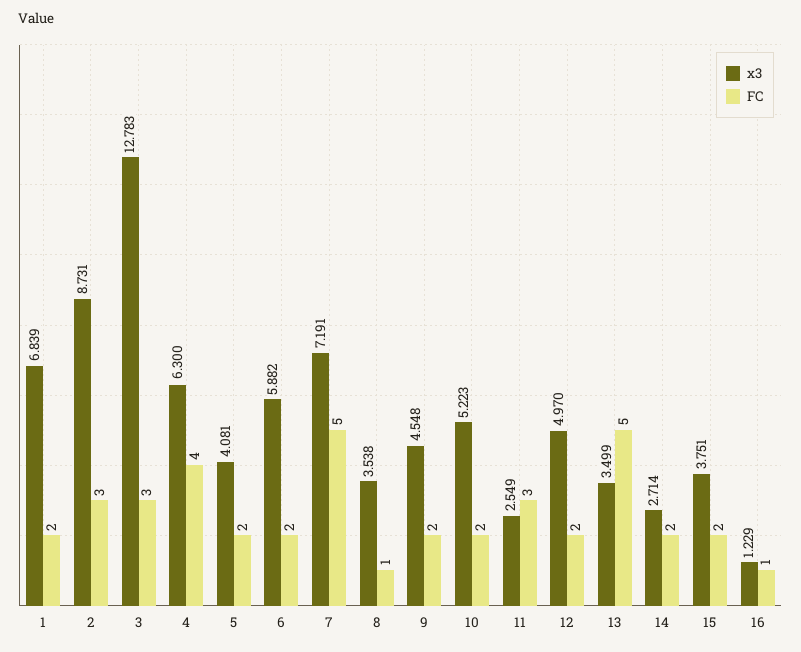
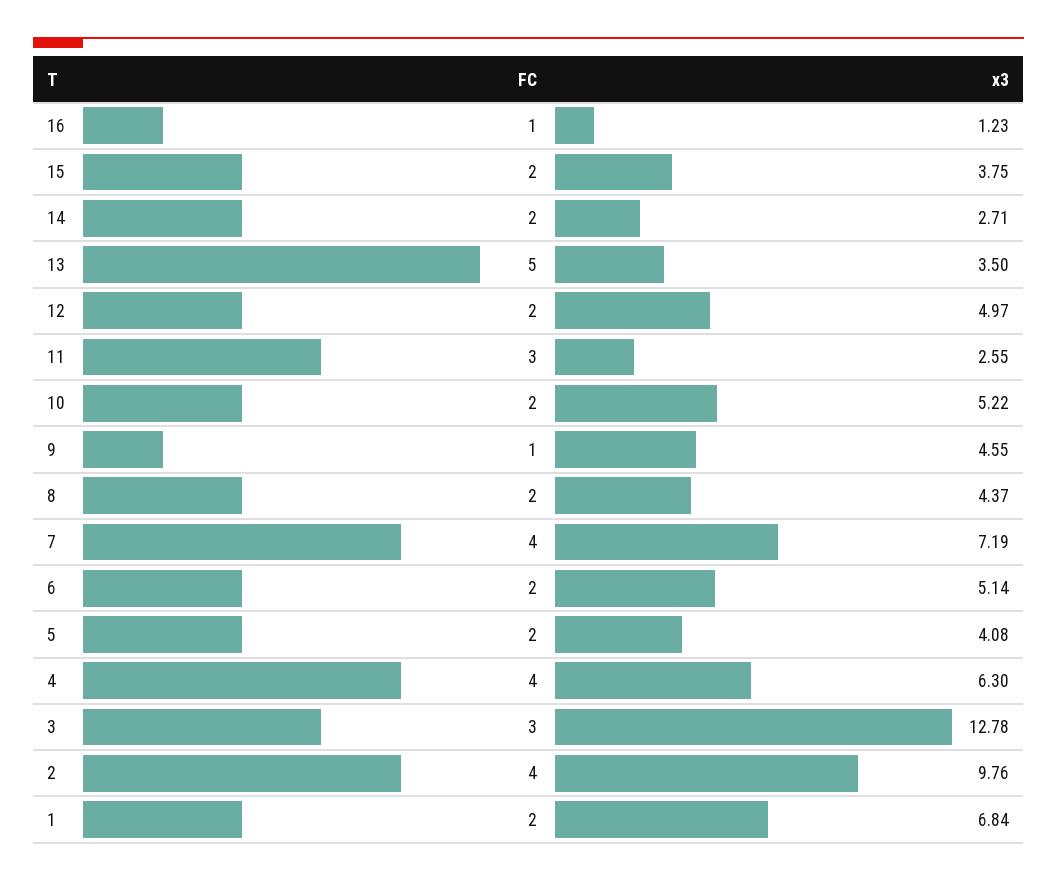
  {
    "x3": {
      "1": 6.839,
-     "2": 8.731,
+     "2": 9.76,
      "3": 12.783,
      "4": 6.3,
      "5": 4.081,
-     "6": 5.882,
+     "6": 5.14,
      "7": 7.191,
-     "8": 3.538,
+     "8": 4.37,
      "9": 4.548,
      "10": 5.223,
      "11": 2.549,
      "12": 4.97,
      "13": 3.499,
      "14": 2.714,
      "15": 3.751,
      "16": 1.229
    },
    "FC": {
      "1": 2,
-     "2": 3,
+     "2": 4,
      "3": 3,
      "4": 4,
      "5": 2,
      "6": 2,
-     "7": 5,
+     "7": 4,
-     "8": 1,
+     "8": 2,
-     "9": 2,
+     "9": 1,
      "10": 2,
      "11": 3,
      "12": 2,
      "13": 5,
      "14": 2,
      "15": 2,
      "16": 1
    }
  }

